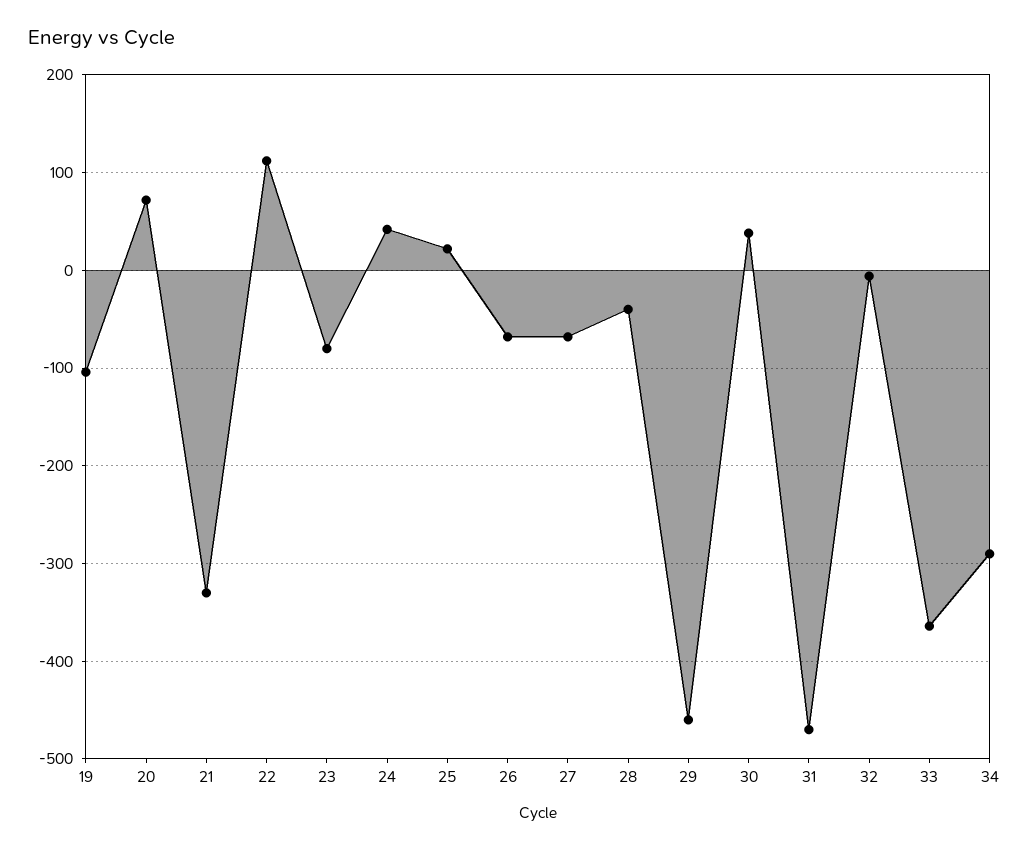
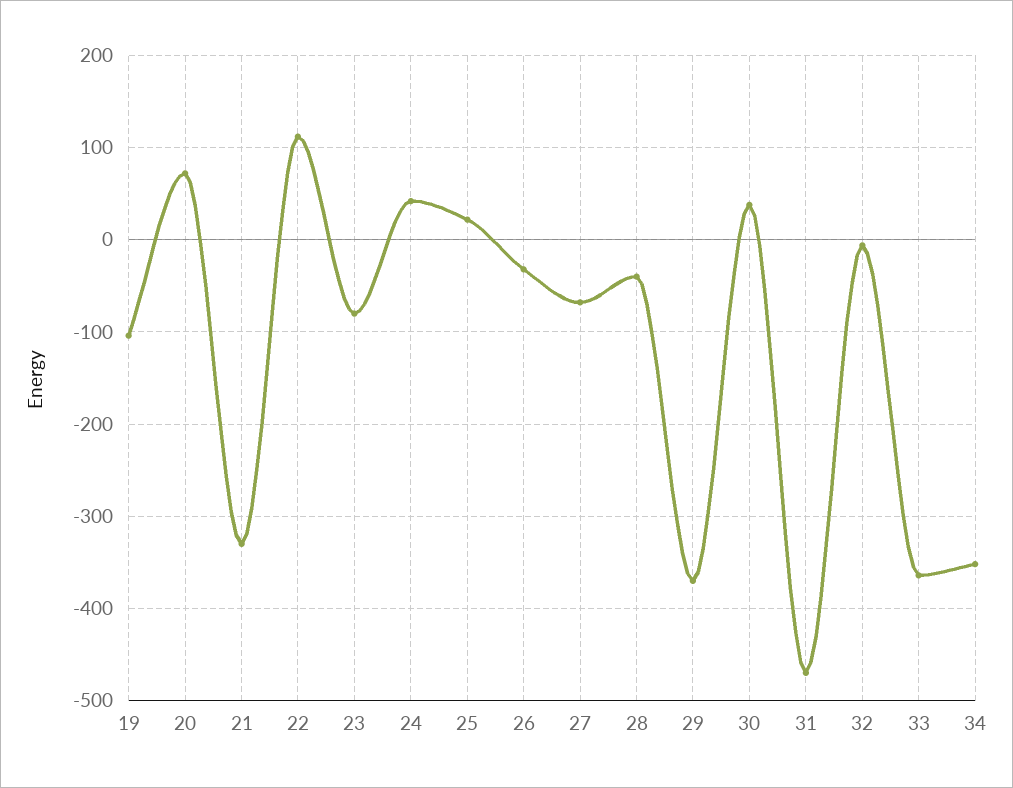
  {
    "19": -100,
    "20": 70,
    "21": -330,
    "22": 110,
    "23": -80,
    "24": 40,
    "25": 20,
-   "26": -70,
+   "26": -30,
    "27": -70,
    "28": -40,
-   "29": -460,
+   "29": -370,
    "30": 40,
    "31": -470,
    "32": -10,
    "33": -360,
-   "34": -290
+   "34": -350
  }

